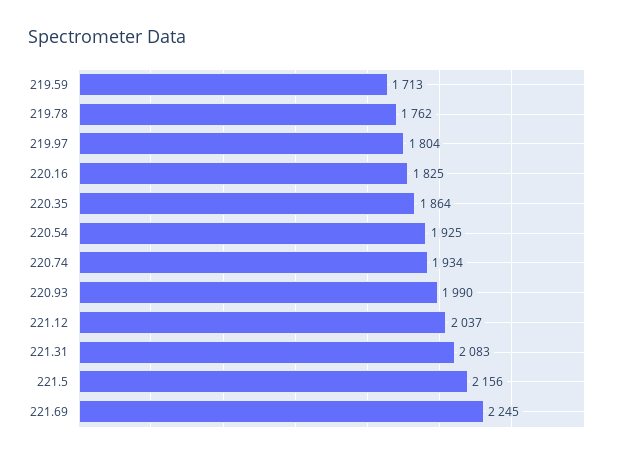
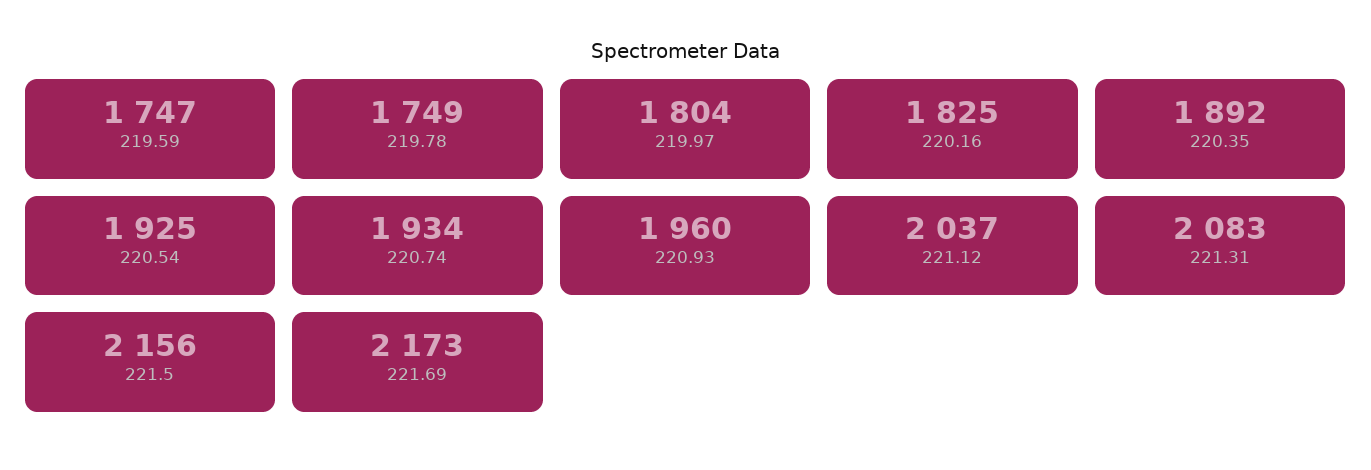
  {
-   "219.59": 1713,
+   "219.59": 1747,
-   "219.78": 1762,
+   "219.78": 1749,
    "219.97": 1804,
    "220.16": 1825,
-   "220.35": 1864,
+   "220.35": 1892,
    "220.54": 1925,
    "220.74": 1934,
-   "220.93": 1990,
+   "220.93": 1960,
    "221.12": 2037,
    "221.31": 2083,
    "221.5": 2156,
-   "221.69": 2245
+   "221.69": 2173
  }

